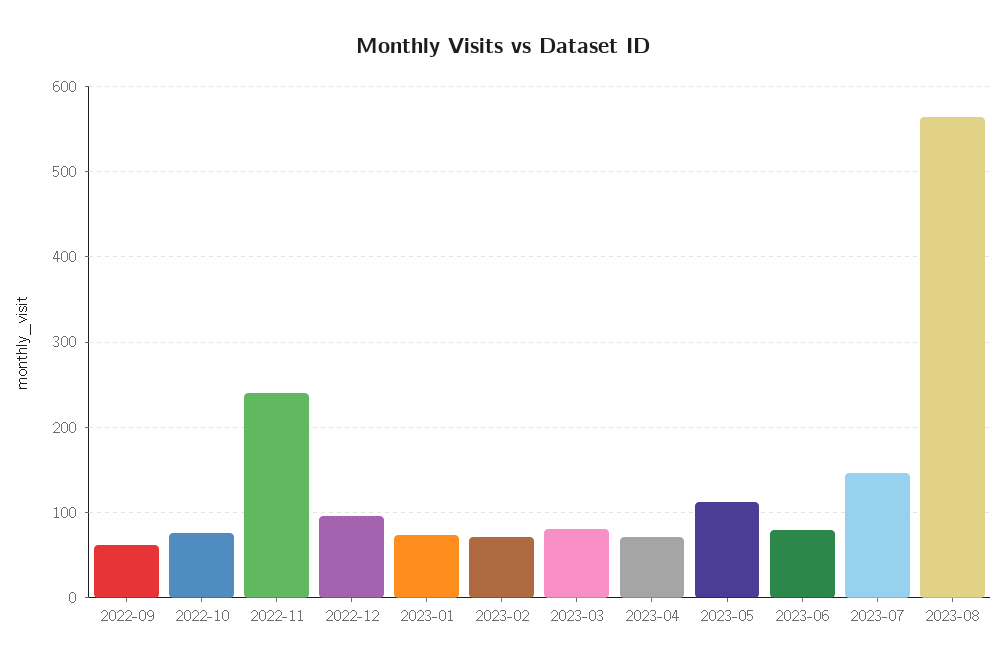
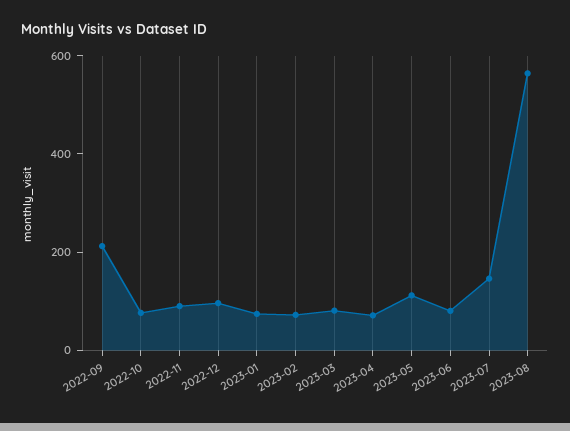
  {
-   "2022-09": 60,
+   "2022-09": 200,
    "2022-10": 80,
-   "2022-11": 240,
+   "2022-11": 100,
    "2022-12": 100,
    "2023-01": 70,
    "2023-02": 70,
    "2023-03": 80,
    "2023-04": 70,
    "2023-05": 110,
    "2023-06": 80,
    "2023-07": 150,
    "2023-08": 560
  }

